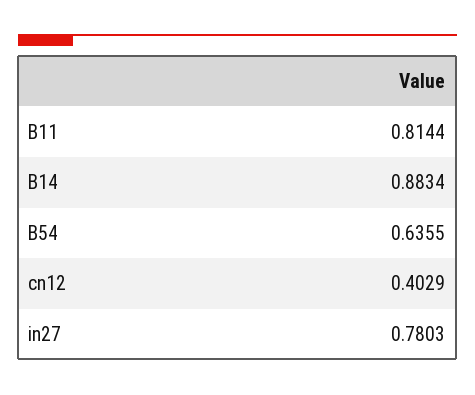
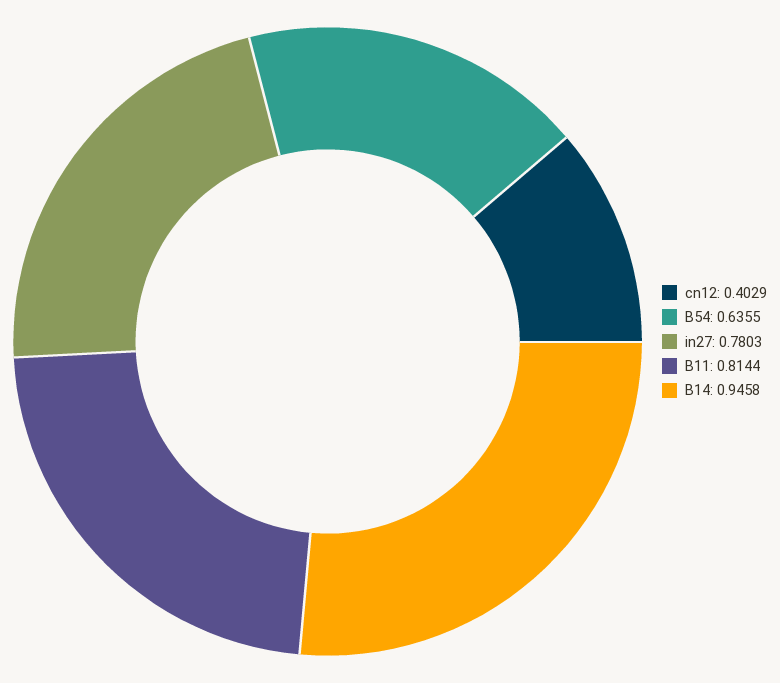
  {
    "B11": 0.8144,
-   "B14": 0.8834,
+   "B14": 0.9458,
    "B54": 0.6355,
    "cn12": 0.4029,
    "in27": 0.7803
  }

